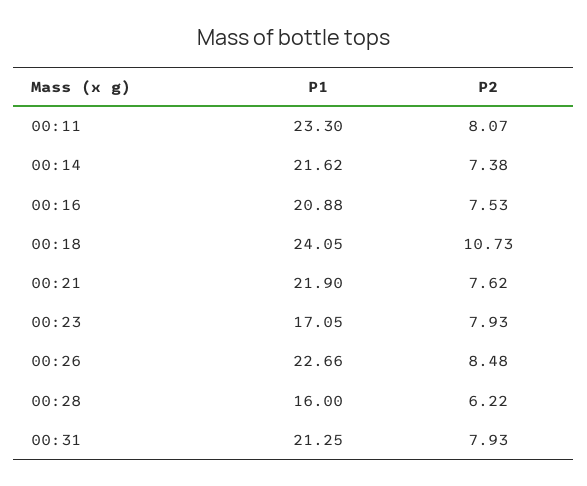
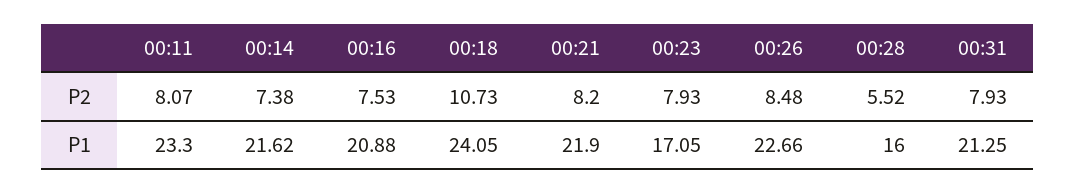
  {
    "P1": {
      "00:11": 23.3,
      "00:14": 21.62,
      "00:16": 20.88,
      "00:18": 24.05,
      "00:21": 21.9,
      "00:23": 17.05,
      "00:26": 22.66,
      "00:28": 16,
      "00:31": 21.25
    },
    "P2": {
      "00:11": 8.07,
      "00:14": 7.38,
      "00:16": 7.53,
      "00:18": 10.73,
-     "00:21": 7.62,
+     "00:21": 8.2,
      "00:23": 7.93,
      "00:26": 8.48,
-     "00:28": 6.22,
+     "00:28": 5.52,
      "00:31": 7.93
    }
  }

